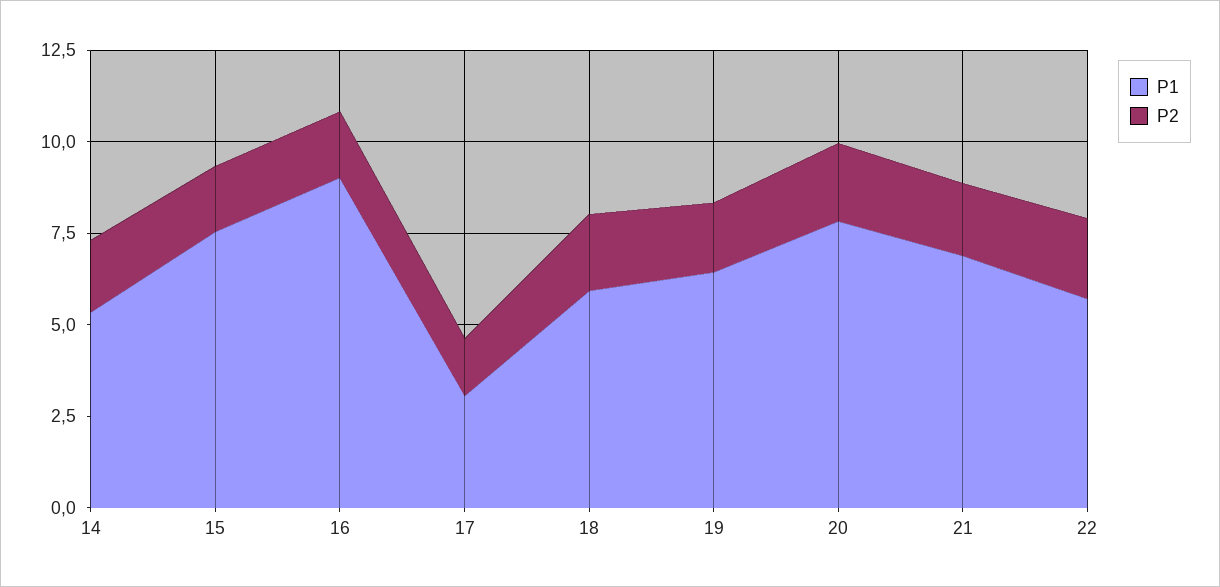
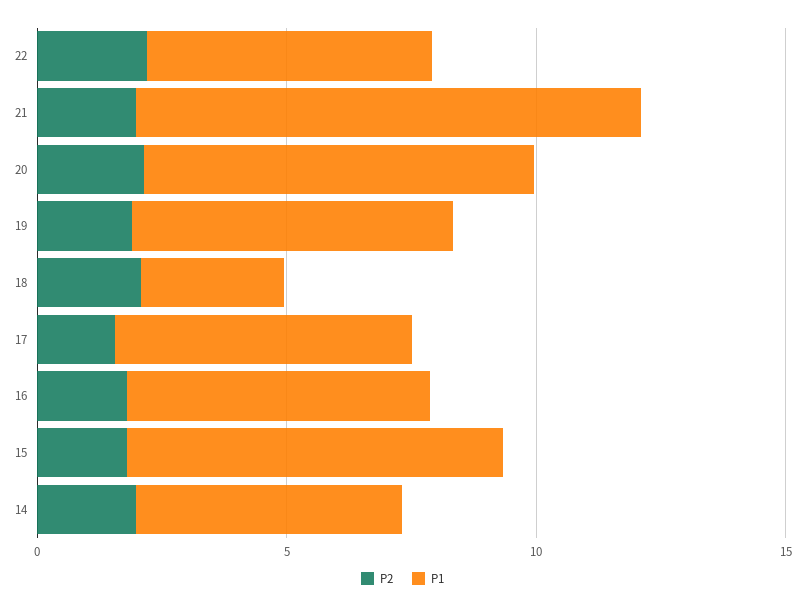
  {
    "P1": {
      "14": 5.5,
      "15": 7.5,
-     "16": 9,
+     "16": 6,
-     "17": 3,
+     "17": 6,
-     "18": 6,
+     "18": 3,
      "19": 6.5,
      "20": 8,
-     "21": 7,
+     "21": 10,
      "22": 5.5
    },
    "P2": {
      "14": 2,
      "15": 2,
      "16": 2,
      "17": 1.5,
      "18": 2,
      "19": 2,
      "20": 2,
      "21": 2,
      "22": 2
    }
  }

